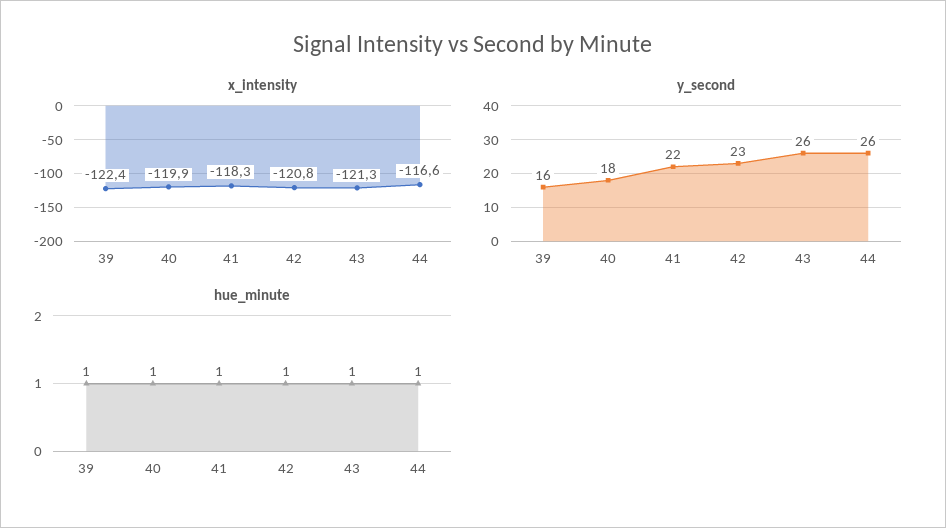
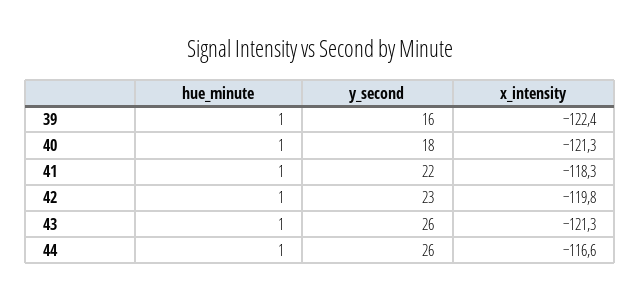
  {
    "x_intensity": {
      "39": -122.4,
-     "40": -119.9,
+     "40": -121.3,
      "41": -118.3,
-     "42": -120.8,
+     "42": -119.8,
      "43": -121.3,
      "44": -116.6
    },
    "y_second": {
      "39": 16,
      "40": 18,
      "41": 22,
      "42": 23,
      "43": 26,
      "44": 26
    },
    "hue_minute": {
      "39": 1,
      "40": 1,
      "41": 1,
      "42": 1,
      "43": 1,
      "44": 1
    }
  }

